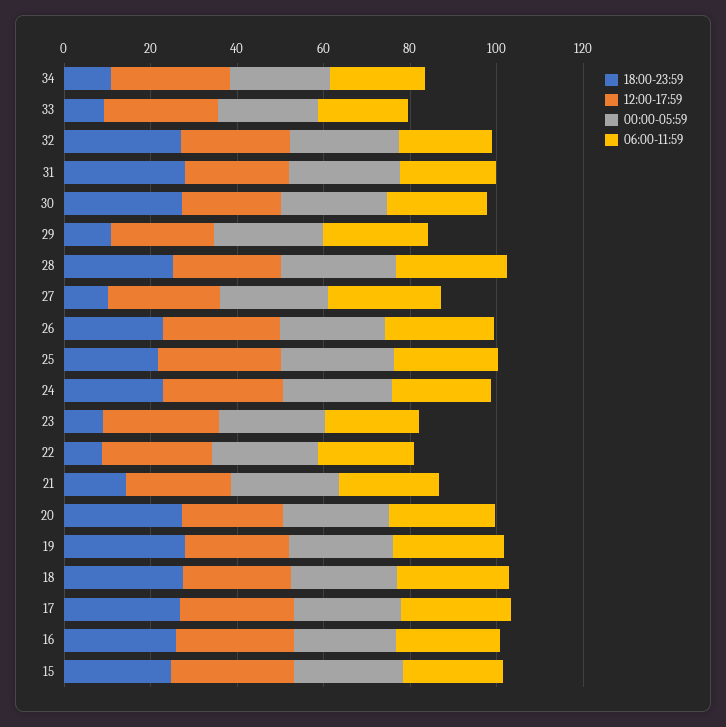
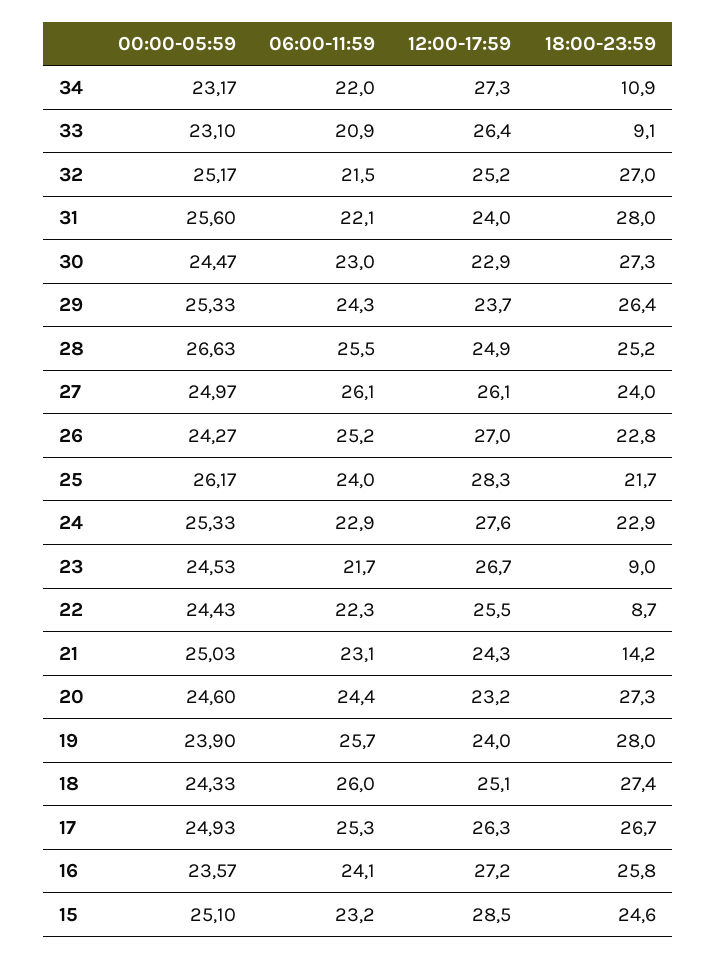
  {
    "18:00-23:59": {
      "34": 10.9,
      "33": 9.1,
      "32": 27,
      "31": 28,
      "30": 27.3,
-     "29": 10,
+     "29": 26.4,
      "28": 25.2,
-     "27": 10,
+     "27": 24,
      "26": 22.8,
      "25": 21.7,
      "24": 22.9,
      "23": 9,
      "22": 8.7,
      "21": 14.2,
      "20": 27.3,
      "19": 28,
      "18": 27.4,
      "17": 26.7,
      "16": 25.8,
      "15": 24.6
    },
    "12:00-17:59": {
      "34": 27.3,
      "33": 26.4,
      "32": 25.2,
      "31": 24,
      "30": 22.9,
      "29": 23.7,
      "28": 24.9,
      "27": 26.1,
      "26": 27,
      "25": 28.3,
      "24": 27.6,
      "23": 26.7,
      "22": 25.5,
      "21": 24.3,
      "20": 23.2,
      "19": 24,
      "18": 25.1,
      "17": 26.3,
      "16": 27.2,
      "15": 28.5
    },
    "00:00-05:59": {
      "34": 23.17,
      "33": 23.1,
      "32": 25.17,
      "31": 25.6,
      "30": 24.47,
      "29": 25.33,
      "28": 26.63,
      "27": 24.97,
      "26": 24.27,
      "25": 26.17,
      "24": 25.33,
      "23": 24.53,
      "22": 24.43,
      "21": 25.03,
      "20": 24.6,
      "19": 23.9,
      "18": 24.33,
      "17": 24.93,
      "16": 23.57,
      "15": 25.1
    },
    "06:00-11:59": {
      "34": 22,
      "33": 20.9,
      "32": 21.5,
      "31": 22.1,
      "30": 23,
      "29": 24.3,
      "28": 25.5,
      "27": 26.1,
      "26": 25.2,
      "25": 24,
      "24": 22.9,
      "23": 21.7,
      "22": 22.3,
      "21": 23.1,
      "20": 24.4,
      "19": 25.7,
      "18": 26,
      "17": 25.3,
      "16": 24.1,
      "15": 23.2
    }
  }

